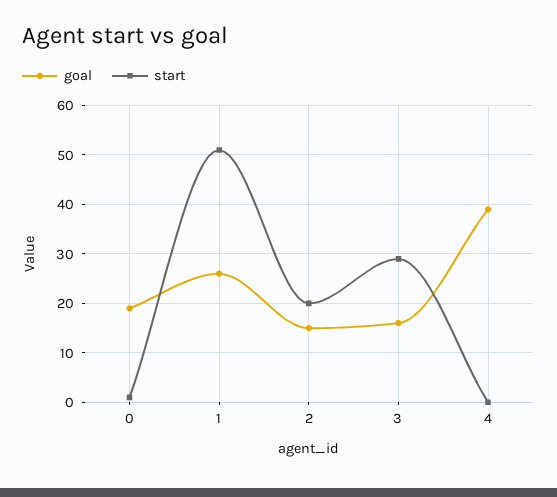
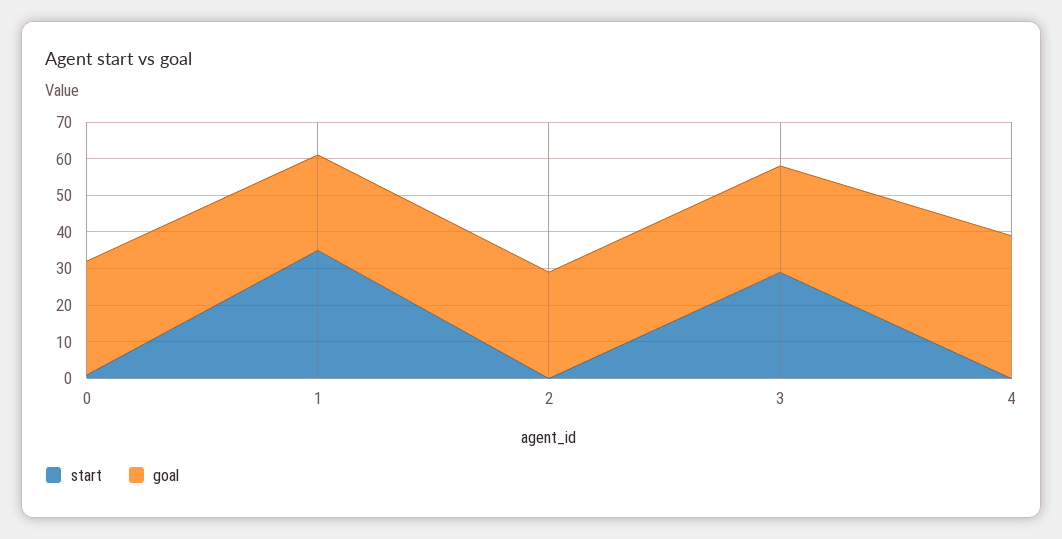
  {
    "goal": {
-     "0": 20,
+     "0": 30,
      "1": 25,
-     "2": 15,
+     "2": 30,
-     "3": 15,
+     "3": 30,
      "4": 40
    },
    "start": {
      "0": 0,
-     "1": 50,
+     "1": 35,
-     "2": 20,
+     "2": 0,
      "3": 30,
      "4": 0
    }
  }

